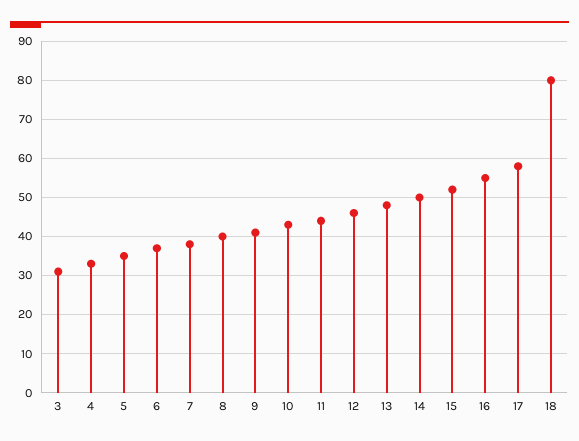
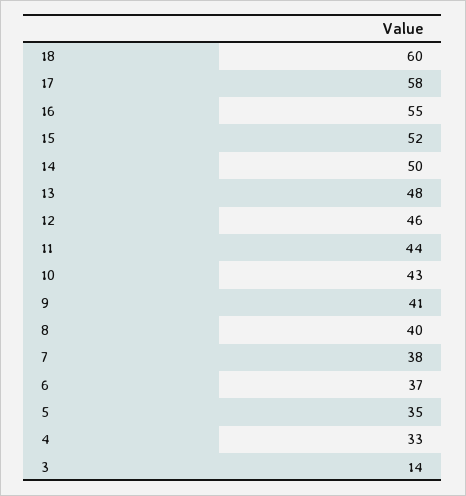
  {
-   "3": 30,
+   "3": 14,
    "4": 33,
    "5": 35,
    "6": 37,
    "7": 38,
    "8": 40,
    "9": 41,
    "10": 43,
    "11": 44,
    "12": 46,
    "13": 48,
    "14": 50,
    "15": 52,
    "16": 55,
    "17": 58,
-   "18": 80
+   "18": 60
  }

